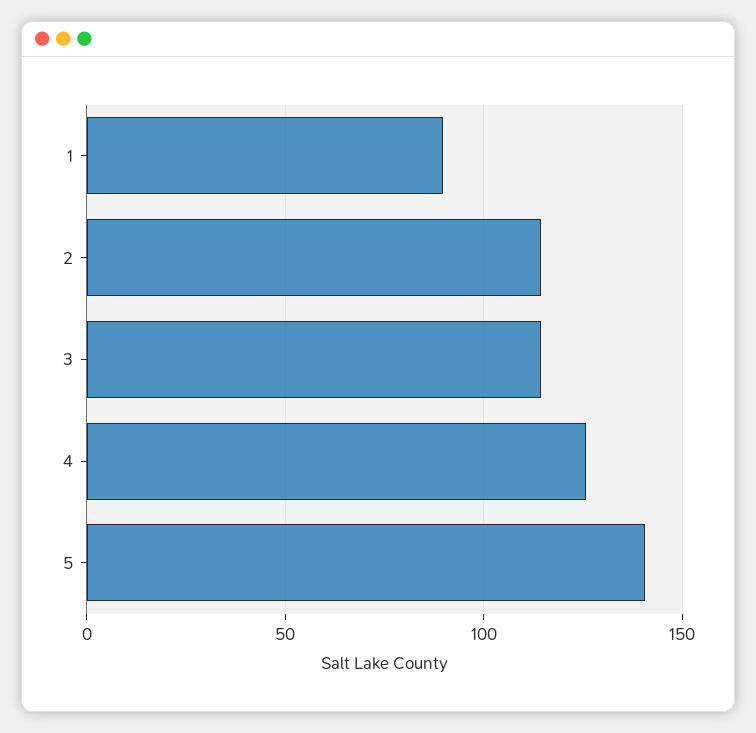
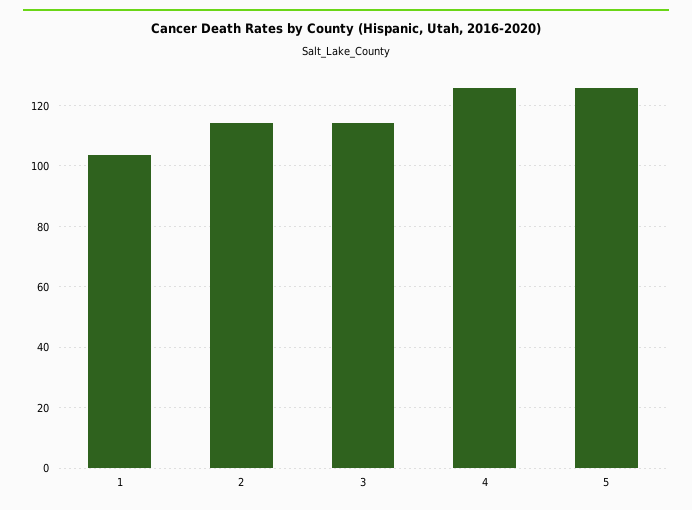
  {
-   "1": 90,
+   "1": 104,
    "2": 114,
    "3": 114,
    "4": 126,
-   "5": 140
+   "5": 126
  }

